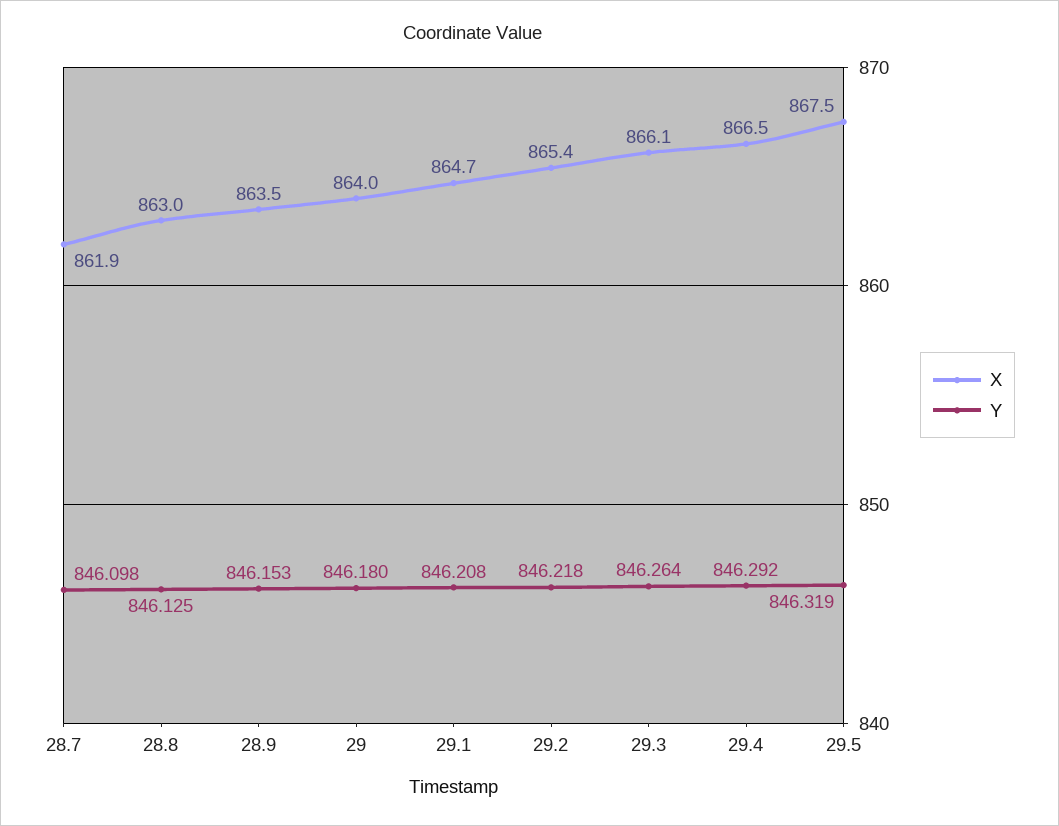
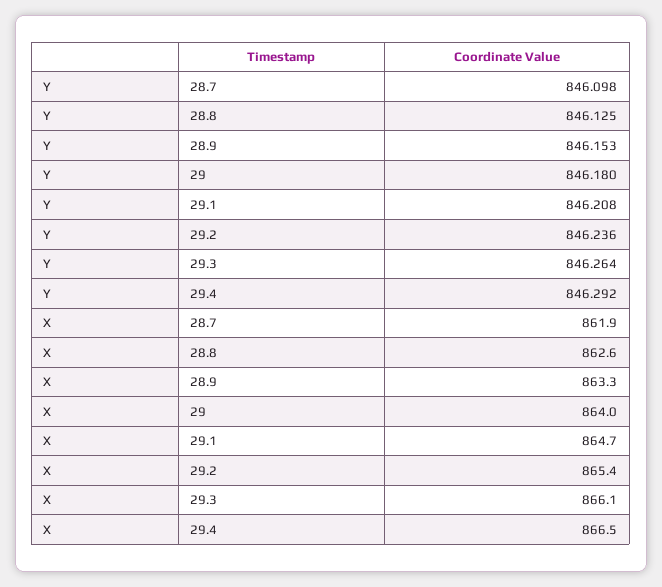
  {
    "X": {
      "28.7": 861.9,
-     "28.8": 863,
+     "28.8": 862.6,
-     "28.9": 863.5,
+     "28.9": 863.3,
      "29": 864,
      "29.1": 864.7,
      "29.2": 865.4,
      "29.3": 866.1,
-     "29.4": 866.5,
+     "29.4": 866.5
-     "29.5": 867.5
    },
    "Y": {
      "28.7": 846.098,
      "28.8": 846.125,
      "28.9": 846.153,
      "29": 846.18,
      "29.1": 846.208,
-     "29.2": 846.218,
+     "29.2": 846.236,
      "29.3": 846.264,
-     "29.4": 846.292,
+     "29.4": 846.292
-     "29.5": 846.319
    }
  }

